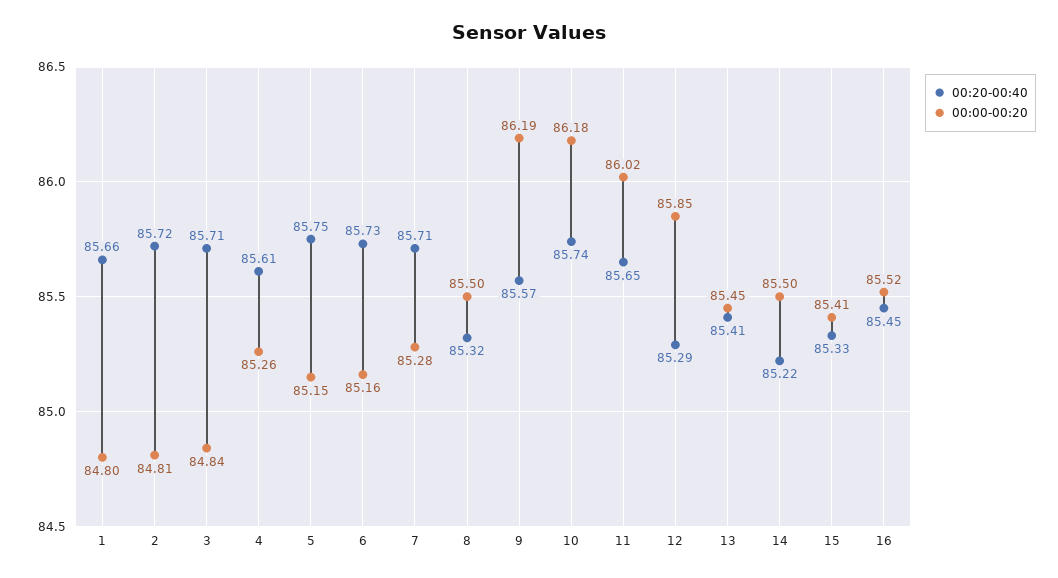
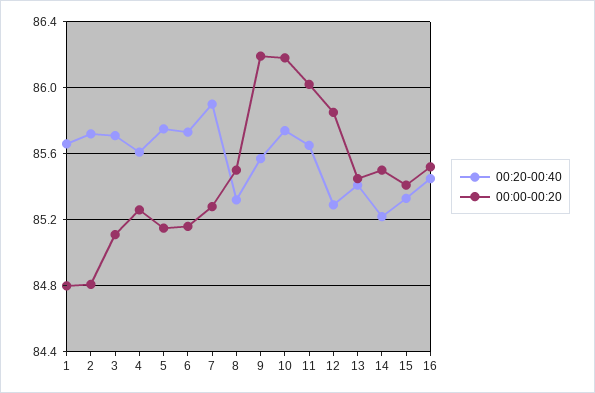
  {
    "00:20-00:40": {
      "1": 85.66,
      "2": 85.72,
      "3": 85.71,
      "4": 85.61,
      "5": 85.75,
      "6": 85.73,
-     "7": 85.71,
+     "7": 85.9,
      "8": 85.32,
      "9": 85.57,
      "10": 85.74,
      "11": 85.65,
      "12": 85.29,
      "13": 85.41,
      "14": 85.22,
      "15": 85.33,
      "16": 85.45
    },
    "00:00-00:20": {
      "1": 84.8,
      "2": 84.81,
-     "3": 84.84,
+     "3": 85.1,
      "4": 85.26,
      "5": 85.15,
      "6": 85.16,
      "7": 85.28,
      "8": 85.5,
      "9": 86.19,
      "10": 86.18,
      "11": 86.02,
      "12": 85.85,
      "13": 85.45,
      "14": 85.5,
      "15": 85.41,
      "16": 85.52
    }
  }

